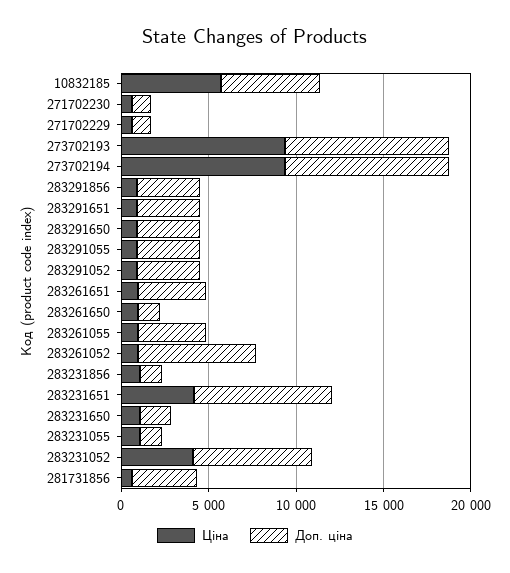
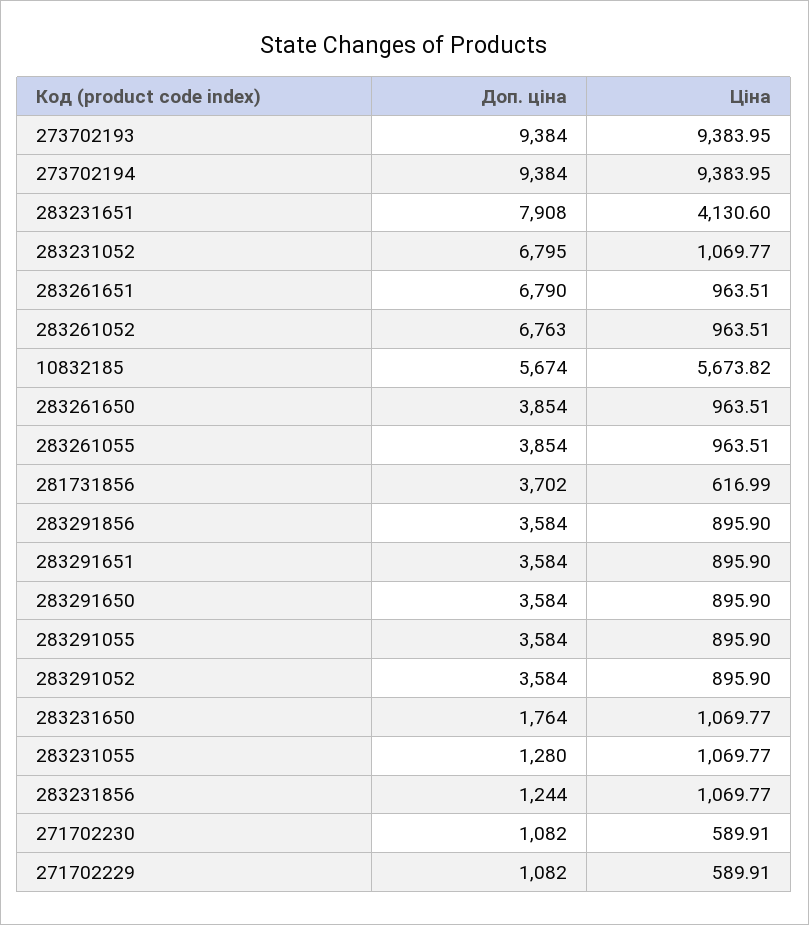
  {
    "Ціна": {
      "10832185": 5673.82,
      "271702230": 589.91,
      "271702229": 589.91,
      "273702193": 9383.95,
      "273702194": 9383.95,
      "283291856": 895.9,
      "283291651": 895.9,
      "283291650": 895.9,
      "283291055": 895.9,
      "283291052": 895.9,
      "283261651": 963.51,
      "283261650": 963.51,
      "283261055": 963.51,
      "283261052": 963.51,
      "283231856": 1069.77,
      "283231651": 4130.6,
      "283231650": 1069.77,
      "283231055": 1069.77,
-     "283231052": 4000,
+     "283231052": 1069.77,
      "281731856": 616.99
    },
    "Доп. ціна": {
      "10832185": 5674,
      "271702230": 1082,
      "271702229": 1082,
      "273702193": 9384,
      "273702194": 9384,
      "283291856": 3584,
      "283291651": 3584,
      "283291650": 3584,
      "283291055": 3584,
      "283291052": 3584,
-     "283261651": 4000,
+     "283261651": 6790,
-     "283261650": 1000,
+     "283261650": 3854,
      "283261055": 3854,
      "283261052": 6763,
      "283231856": 1244,
      "283231651": 7908,
      "283231650": 1764,
      "283231055": 1280,
      "283231052": 6795,
      "281731856": 3702
    }
  }

